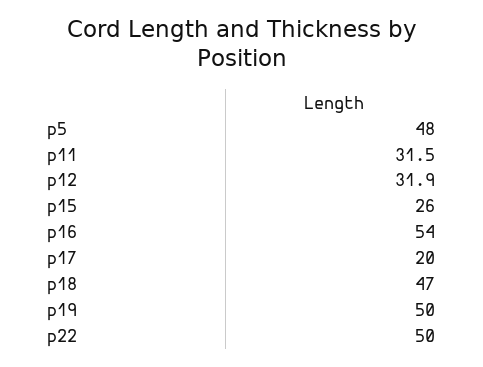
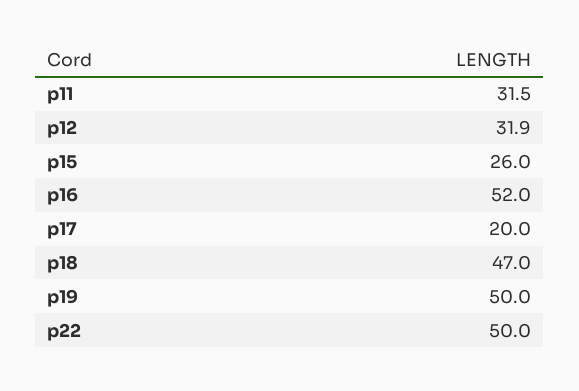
  {
-   "p5": 48,
    "p11": 31.5,
    "p12": 31.9,
    "p15": 26,
-   "p16": 54,
+   "p16": 52,
    "p17": 20,
    "p18": 47,
    "p19": 50,
    "p22": 50
  }

